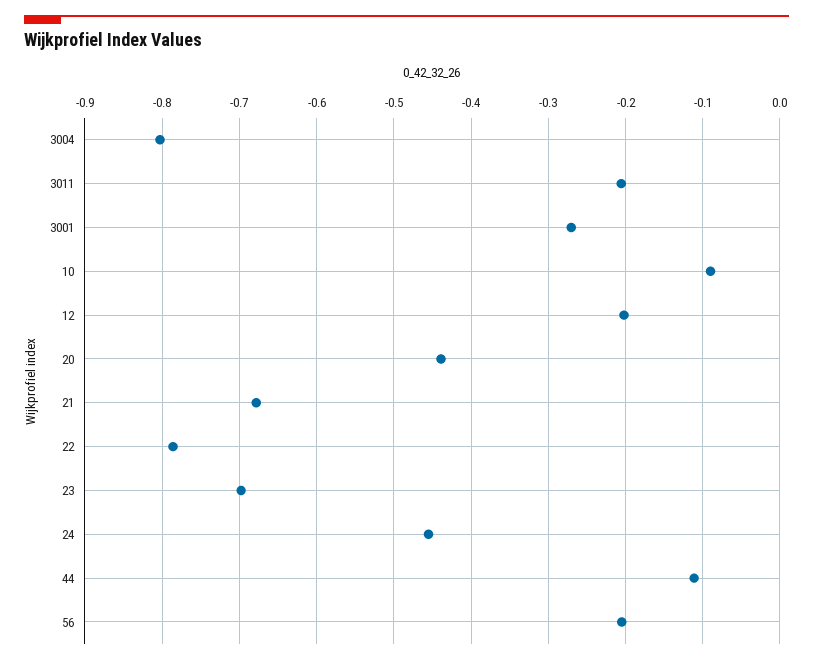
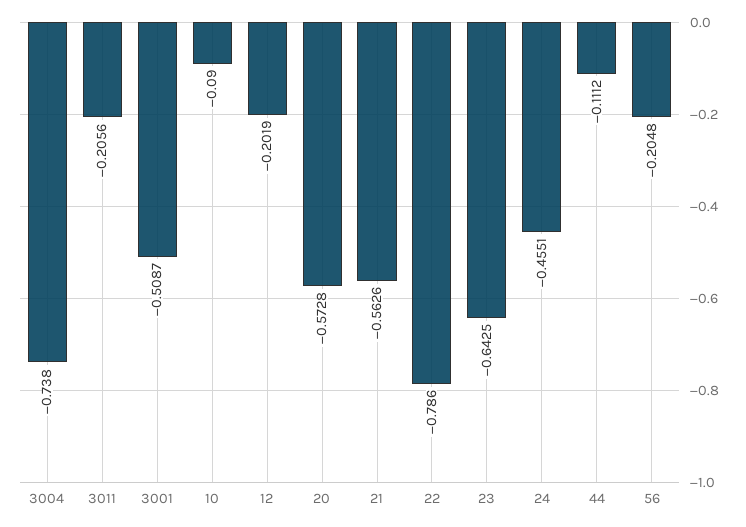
  {
-   "3004": -0.8,
+   "3004": -0.738,
    "3011": -0.2056,
-   "3001": -0.27,
+   "3001": -0.5087,
    "10": -0.09,
    "12": -0.2019,
-   "20": -0.44,
+   "20": -0.5728,
-   "21": -0.68,
+   "21": -0.5626,
    "22": -0.786,
-   "23": -0.7,
+   "23": -0.6425,
    "24": -0.4551,
    "44": -0.1112,
    "56": -0.2048
  }

